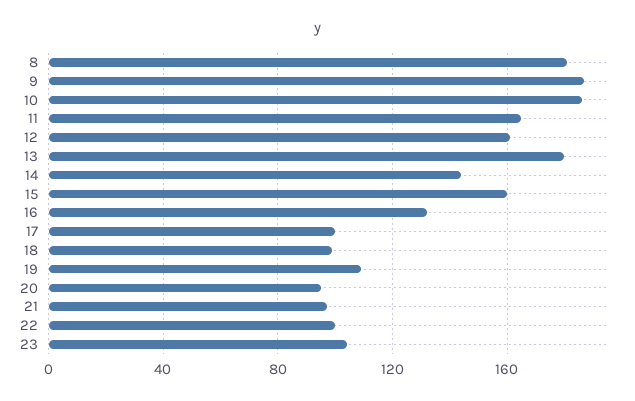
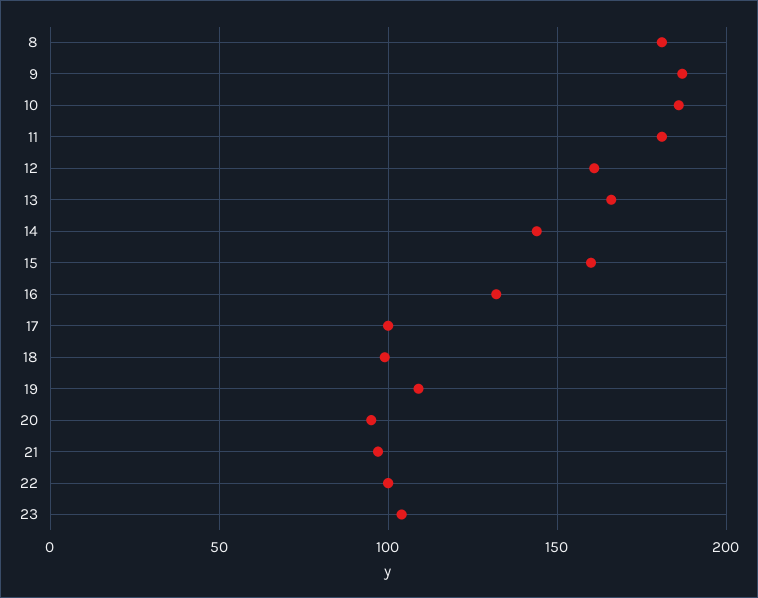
  {
    "8": 180,
    "9": 185,
    "10": 185,
-   "11": 165,
+   "11": 180,
    "12": 160,
-   "13": 180,
+   "13": 165,
    "14": 145,
    "15": 160,
    "16": 130,
    "17": 100,
    "18": 100,
    "19": 110,
    "20": 95,
    "21": 95,
    "22": 100,
    "23": 105
  }

